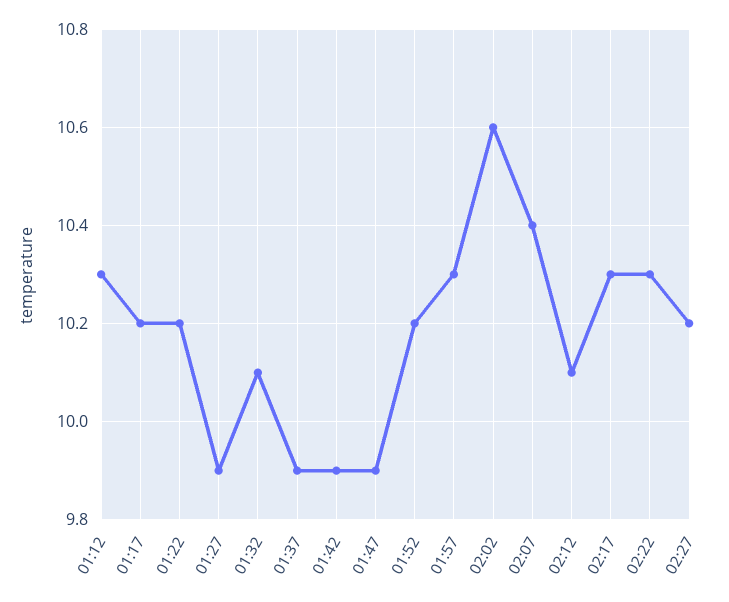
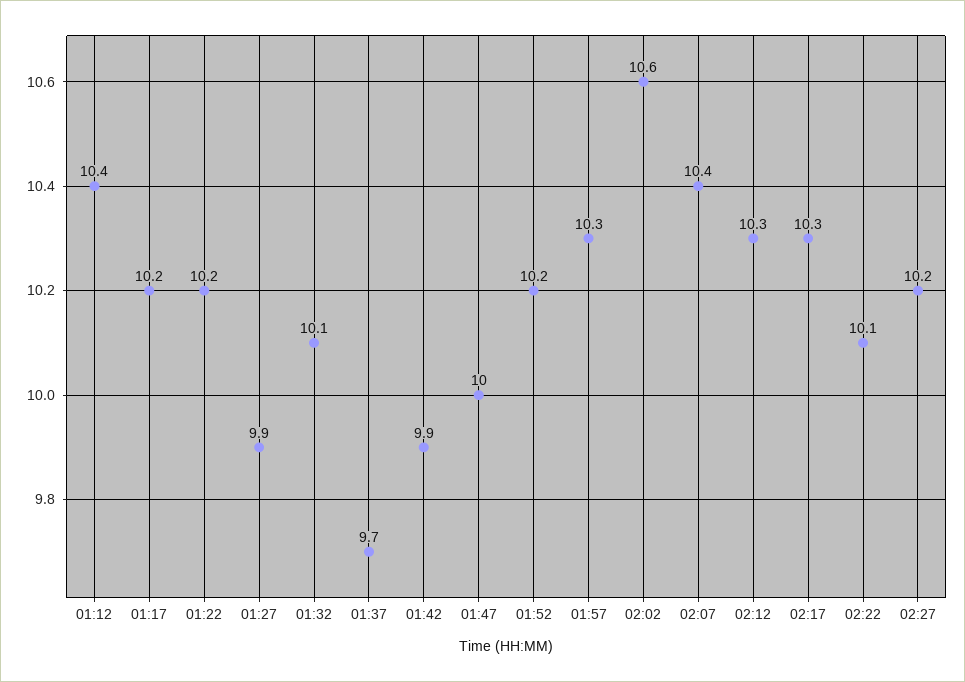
  {
-   "01:12": 10.3,
+   "01:12": 10.4,
    "01:17": 10.2,
    "01:22": 10.2,
    "01:27": 9.9,
    "01:32": 10.1,
-   "01:37": 9.9,
+   "01:37": 9.7,
    "01:42": 9.9,
-   "01:47": 9.9,
+   "01:47": 10,
    "01:52": 10.2,
    "01:57": 10.3,
    "02:02": 10.6,
    "02:07": 10.4,
-   "02:12": 10.1,
+   "02:12": 10.3,
    "02:17": 10.3,
-   "02:22": 10.3,
+   "02:22": 10.1,
    "02:27": 10.2
  }

